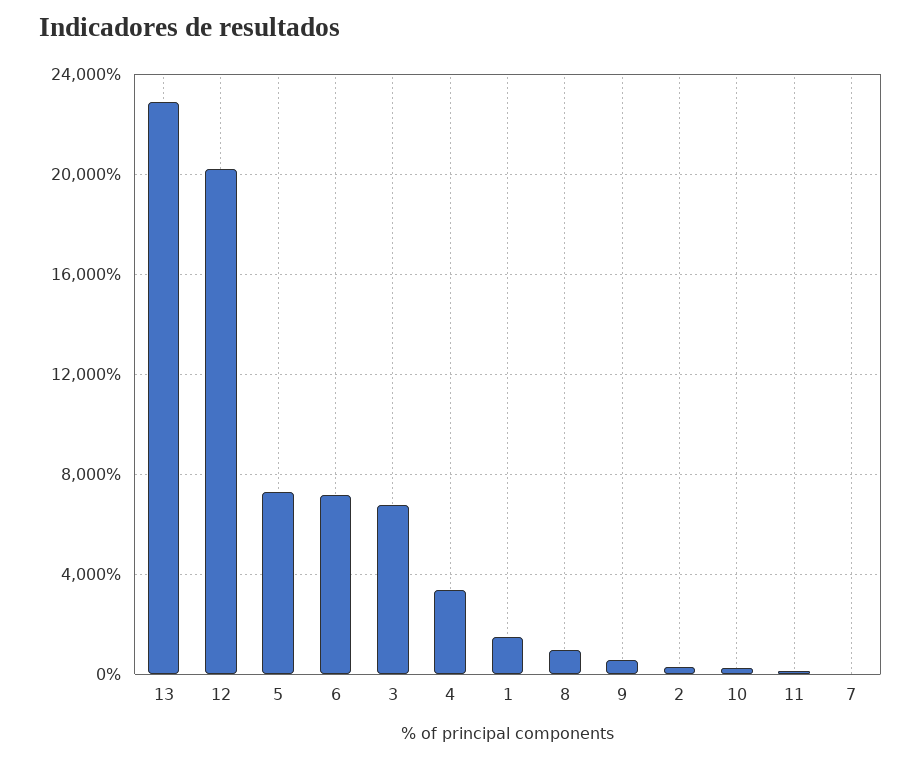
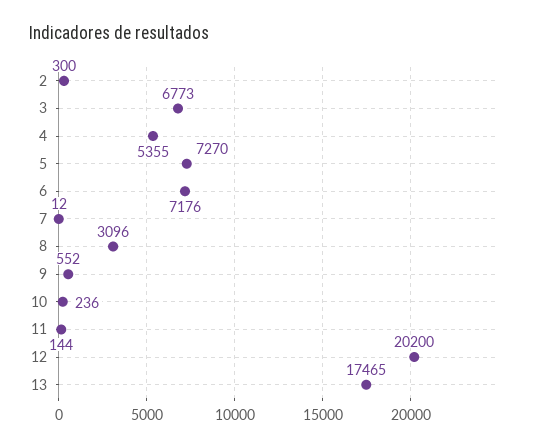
  {
-   "13": 23000,
+   "13": 17465,
    "12": 20200,
    "5": 7270,
    "6": 7176,
    "3": 6773,
-   "4": 3500,
+   "4": 5355,
-   "1": 1500,
-   "8": 1000,
+   "8": 3096,
    "9": 552,
    "2": 300,
    "10": 236,
    "11": 144,
    "7": 12
  }

